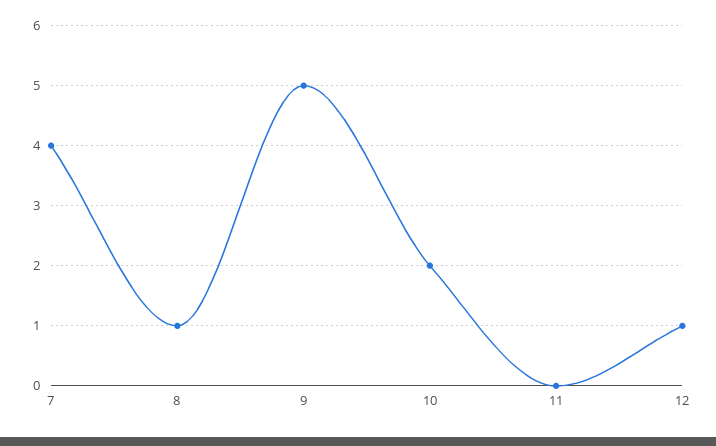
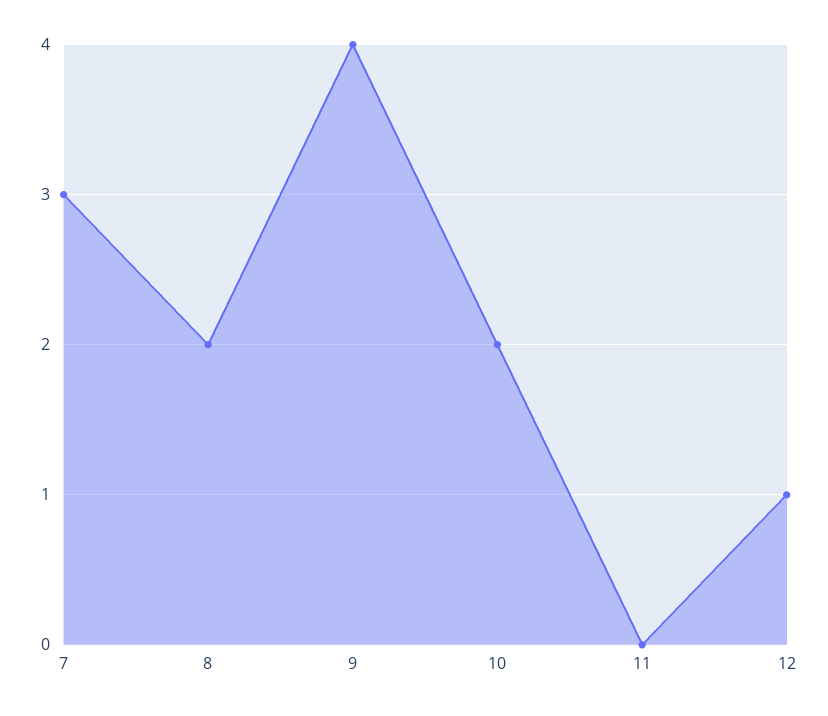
  {
-   "7": 4,
+   "7": 3,
-   "8": 1,
+   "8": 2,
-   "9": 5,
+   "9": 4,
    "10": 2,
    "11": 0,
    "12": 1
  }

